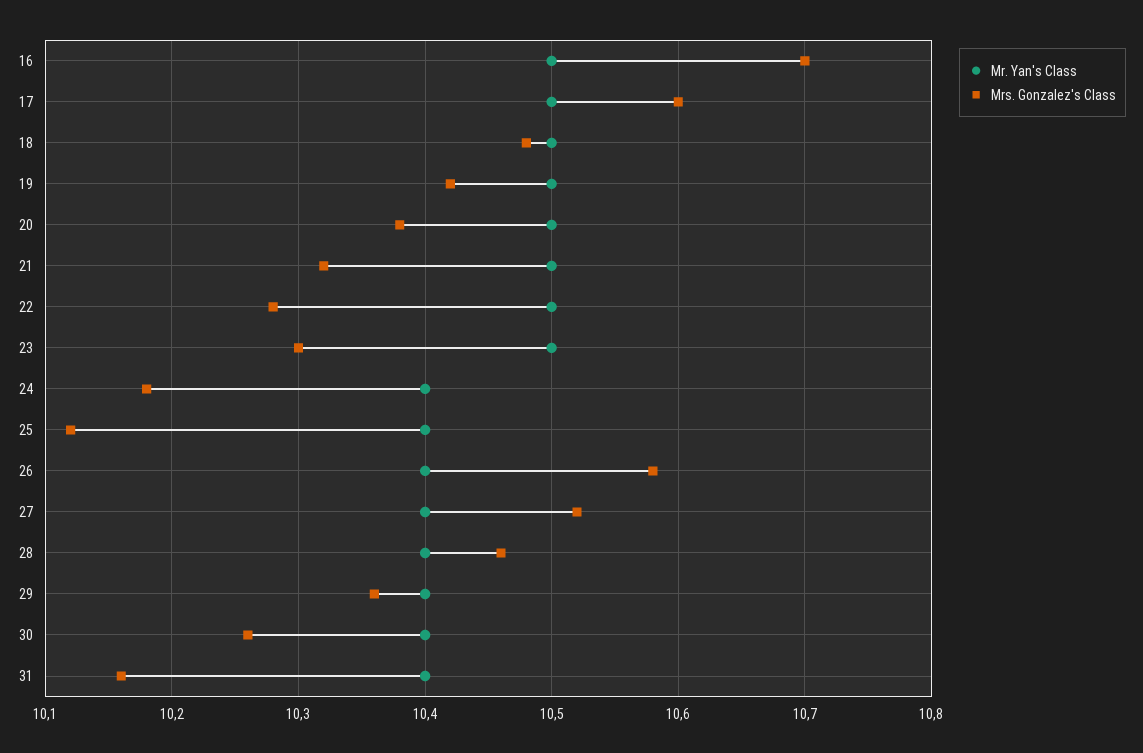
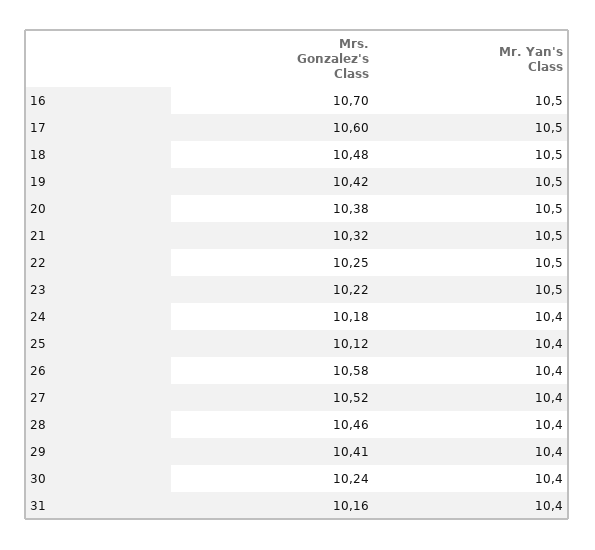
  {
    "Mr. Yan's Class": {
      "16": 10.5,
      "17": 10.5,
      "18": 10.5,
      "19": 10.5,
      "20": 10.5,
      "21": 10.5,
      "22": 10.5,
      "23": 10.5,
      "24": 10.4,
      "25": 10.4,
      "26": 10.4,
      "27": 10.4,
      "28": 10.4,
      "29": 10.4,
      "30": 10.4,
      "31": 10.4
    },
    "Mrs. Gonzalez's Class": {
      "16": 10.7,
      "17": 10.6,
      "18": 10.48,
      "19": 10.42,
      "20": 10.38,
      "21": 10.32,
-     "22": 10.28,
+     "22": 10.25,
-     "23": 10.3,
+     "23": 10.22,
      "24": 10.18,
      "25": 10.12,
      "26": 10.58,
      "27": 10.52,
      "28": 10.46,
-     "29": 10.36,
+     "29": 10.41,
-     "30": 10.26,
+     "30": 10.24,
      "31": 10.16
    }
  }

